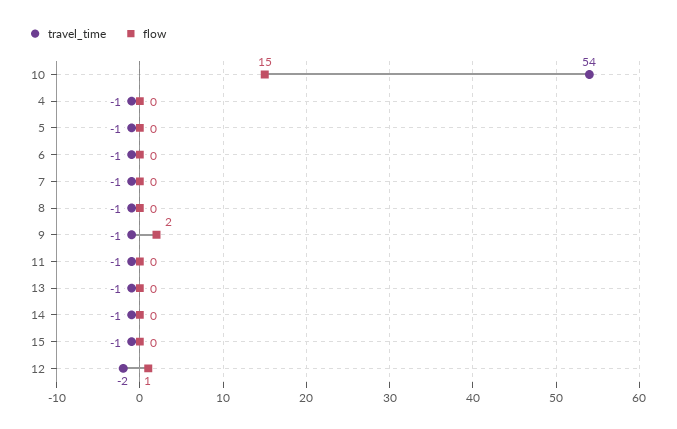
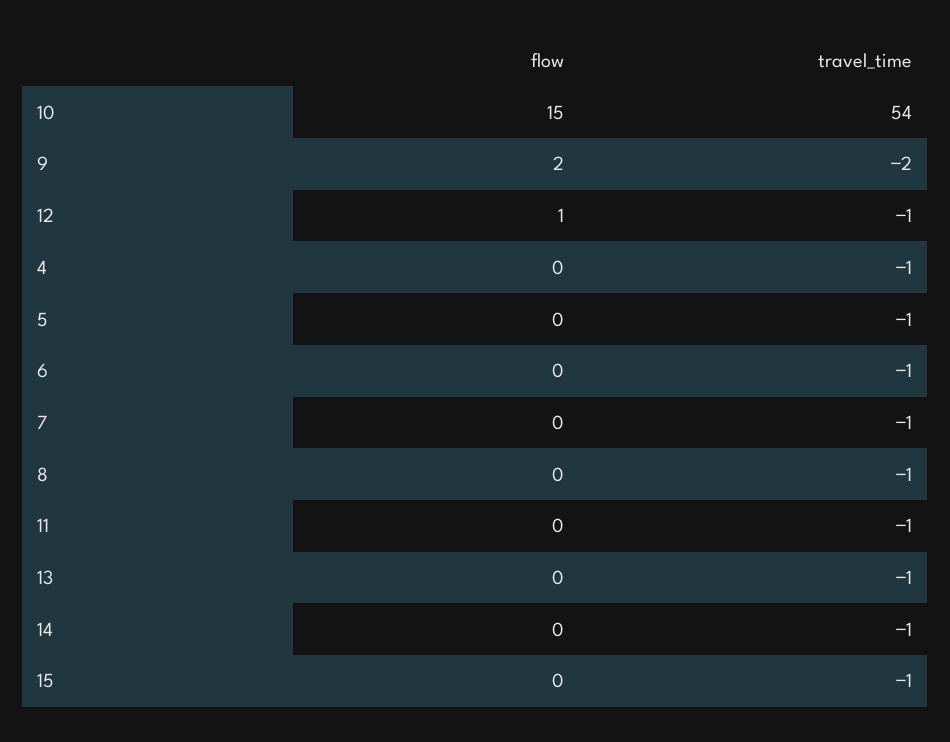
  {
    "travel_time": {
      "10": 54,
      "4": -1,
      "5": -1,
      "6": -1,
      "7": -1,
      "8": -1,
-     "9": -1,
+     "9": -2,
      "11": -1,
      "13": -1,
      "14": -1,
      "15": -1,
-     "12": -2
+     "12": -1
    },
    "flow": {
      "10": 15,
      "4": 0,
      "5": 0,
      "6": 0,
      "7": 0,
      "8": 0,
      "9": 2,
      "11": 0,
      "13": 0,
      "14": 0,
      "15": 0,
      "12": 1
    }
  }

